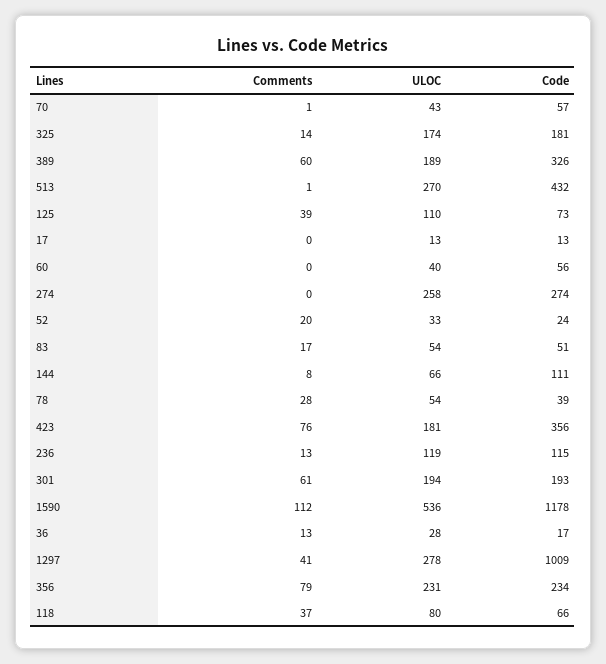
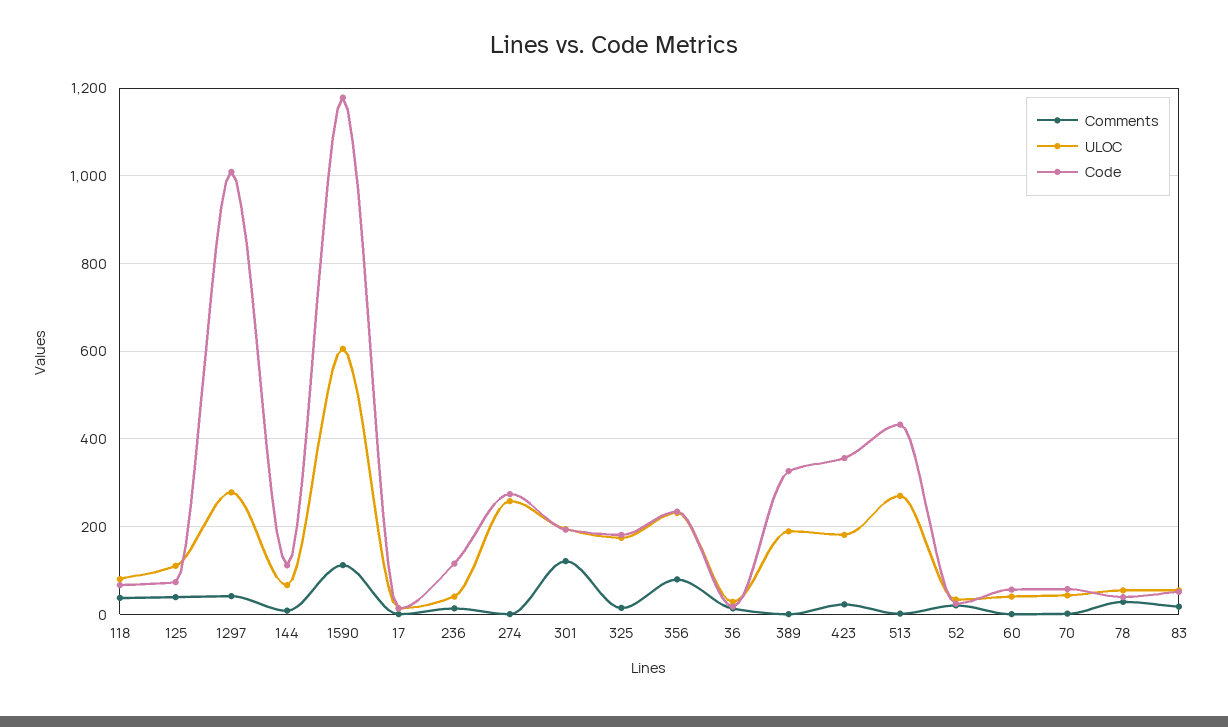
  {
    "Comments": {
      "70": 1,
      "325": 14,
-     "389": 60,
+     "389": 0,
      "513": 1,
      "125": 39,
      "17": 0,
      "60": 0,
      "274": 0,
      "52": 20,
      "83": 17,
      "144": 8,
      "78": 28,
-     "423": 76,
+     "423": 20,
      "236": 13,
-     "301": 61,
+     "301": 120,
      "1590": 112,
      "36": 13,
      "1297": 41,
      "356": 79,
      "118": 37
    },
    "ULOC": {
      "70": 43,
      "325": 174,
      "389": 189,
      "513": 270,
      "125": 110,
      "17": 13,
      "60": 40,
      "274": 258,
      "52": 33,
      "83": 54,
      "144": 66,
      "78": 54,
      "423": 181,
-     "236": 119,
+     "236": 40,
      "301": 194,
-     "1590": 536,
+     "1590": 600,
      "36": 28,
      "1297": 278,
      "356": 231,
      "118": 80
    },
    "Code": {
      "70": 57,
      "325": 181,
      "389": 326,
      "513": 432,
      "125": 73,
      "17": 13,
      "60": 56,
      "274": 274,
      "52": 24,
      "83": 51,
      "144": 111,
      "78": 39,
      "423": 356,
      "236": 115,
      "301": 193,
      "1590": 1178,
      "36": 17,
      "1297": 1009,
      "356": 234,
      "118": 66
    }
  }

